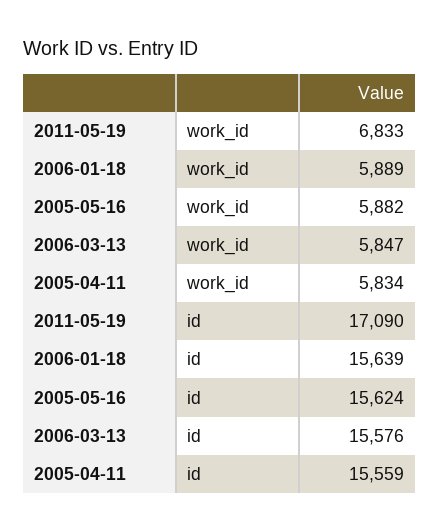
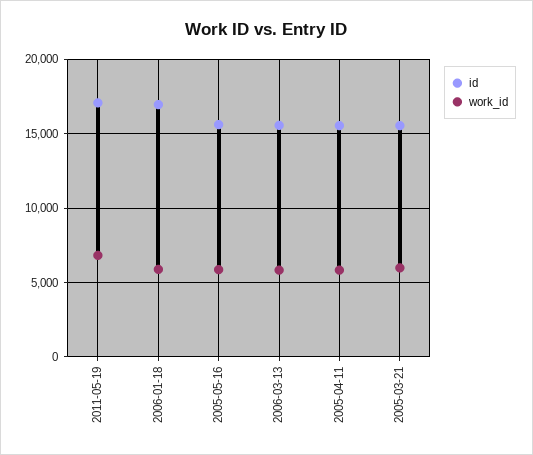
  {
    "work_id": {
      "2011-05-19": 6833,
      "2006-01-18": 5889,
      "2005-05-16": 5882,
      "2006-03-13": 5847,
-     "2005-04-11": 5834
+     "2005-04-11": 5834,
+     "2005-03-21": 6000
    },
    "id": {
      "2011-05-19": 17090,
-     "2006-01-18": 15639,
+     "2006-01-18": 17000,
      "2005-05-16": 15624,
      "2006-03-13": 15576,
-     "2005-04-11": 15559
+     "2005-04-11": 15559,
+     "2005-03-21": 15500
    }
  }

